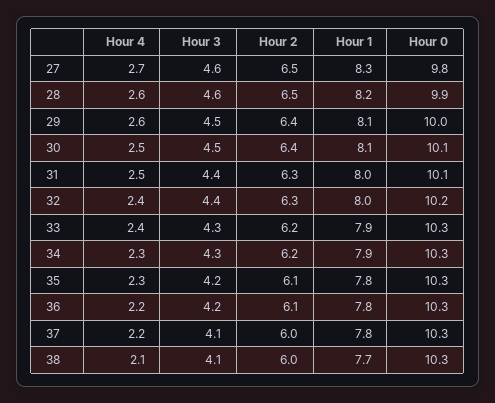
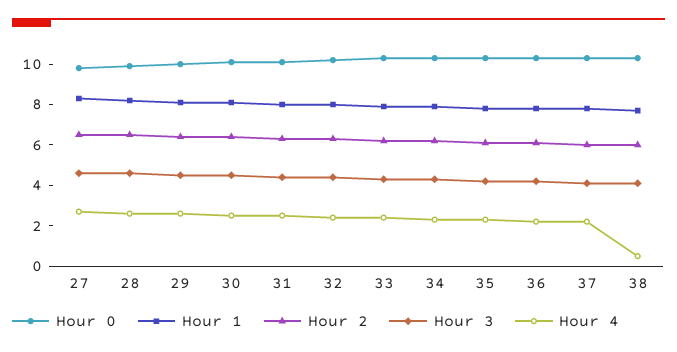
  {
    "Hour 4": {
      "27": 2.7,
      "28": 2.6,
      "29": 2.6,
      "30": 2.5,
      "31": 2.5,
      "32": 2.4,
      "33": 2.4,
      "34": 2.3,
      "35": 2.3,
      "36": 2.2,
      "37": 2.2,
-     "38": 2.1
+     "38": 0.5
    },
    "Hour 3": {
      "27": 4.6,
      "28": 4.6,
      "29": 4.5,
      "30": 4.5,
      "31": 4.4,
      "32": 4.4,
      "33": 4.3,
      "34": 4.3,
      "35": 4.2,
      "36": 4.2,
      "37": 4.1,
      "38": 4.1
    },
    "Hour 2": {
      "27": 6.5,
      "28": 6.5,
      "29": 6.4,
      "30": 6.4,
      "31": 6.3,
      "32": 6.3,
      "33": 6.2,
      "34": 6.2,
      "35": 6.1,
      "36": 6.1,
      "37": 6,
      "38": 6
    },
    "Hour 1": {
      "27": 8.3,
      "28": 8.2,
      "29": 8.1,
      "30": 8.1,
      "31": 8,
      "32": 8,
      "33": 7.9,
      "34": 7.9,
      "35": 7.8,
      "36": 7.8,
      "37": 7.8,
      "38": 7.7
    },
    "Hour 0": {
      "27": 9.8,
      "28": 9.9,
      "29": 10,
      "30": 10.1,
      "31": 10.1,
      "32": 10.2,
      "33": 10.3,
      "34": 10.3,
      "35": 10.3,
      "36": 10.3,
      "37": 10.3,
      "38": 10.3
    }
  }

